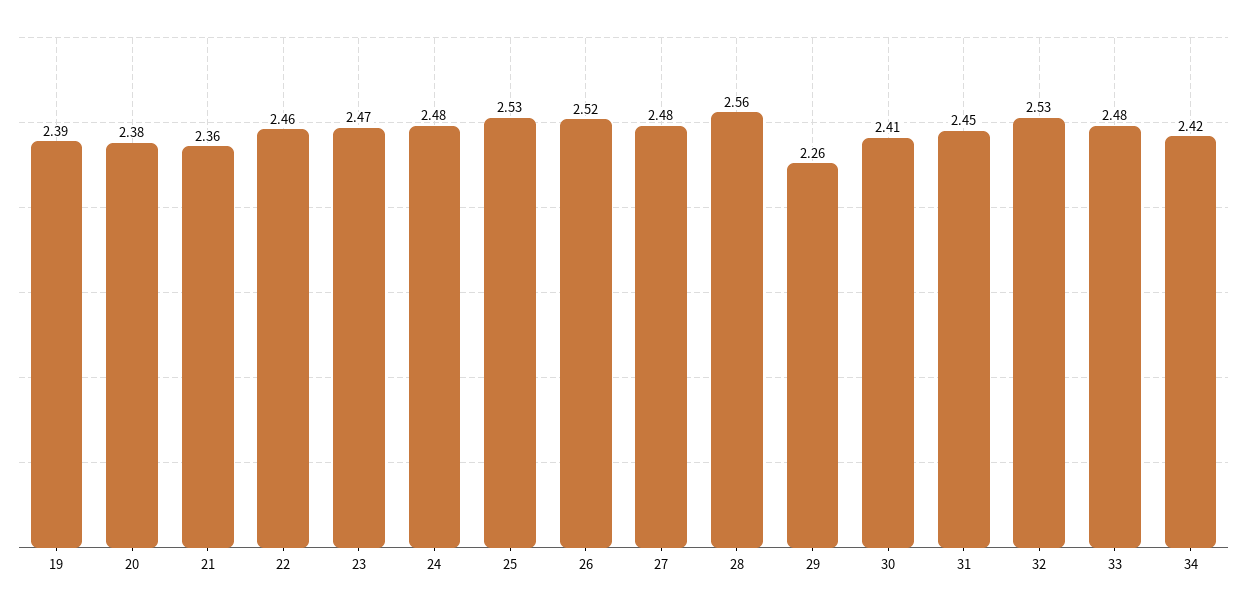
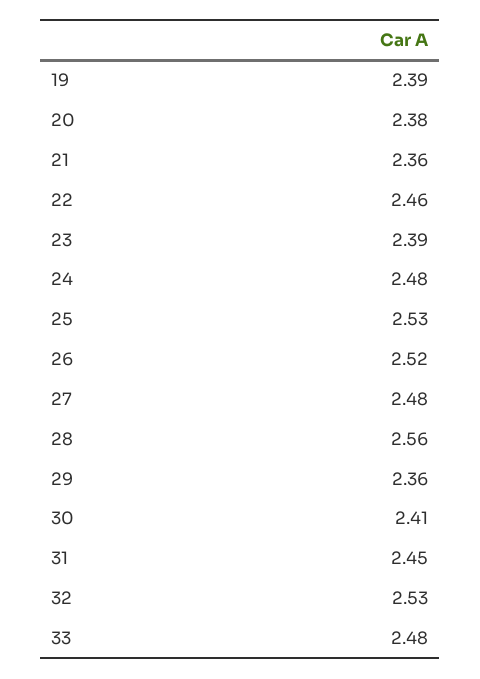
  {
    "19": 2.39,
    "20": 2.38,
    "21": 2.36,
    "22": 2.46,
-   "23": 2.47,
+   "23": 2.39,
    "24": 2.48,
    "25": 2.53,
    "26": 2.52,
    "27": 2.48,
    "28": 2.56,
-   "29": 2.26,
+   "29": 2.36,
    "30": 2.41,
    "31": 2.45,
    "32": 2.53,
-   "33": 2.48,
+   "33": 2.48
-   "34": 2.42
  }

